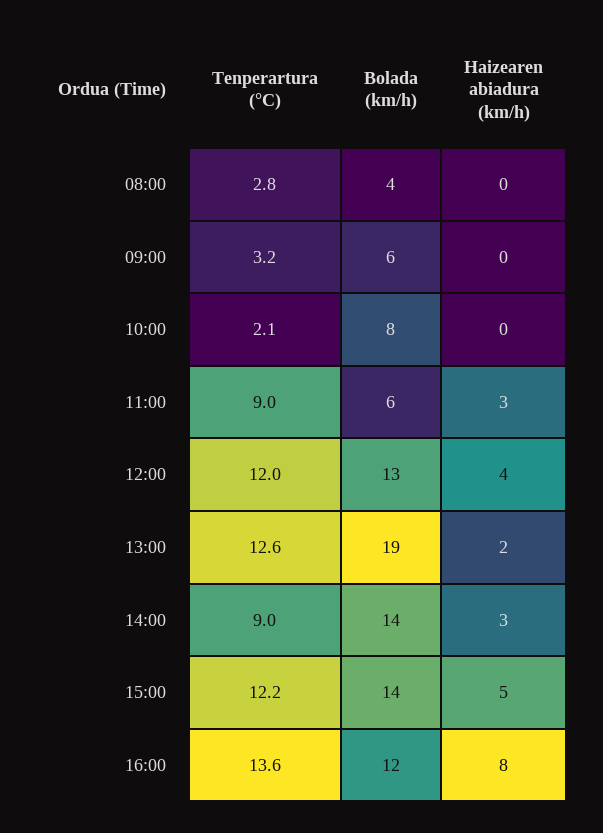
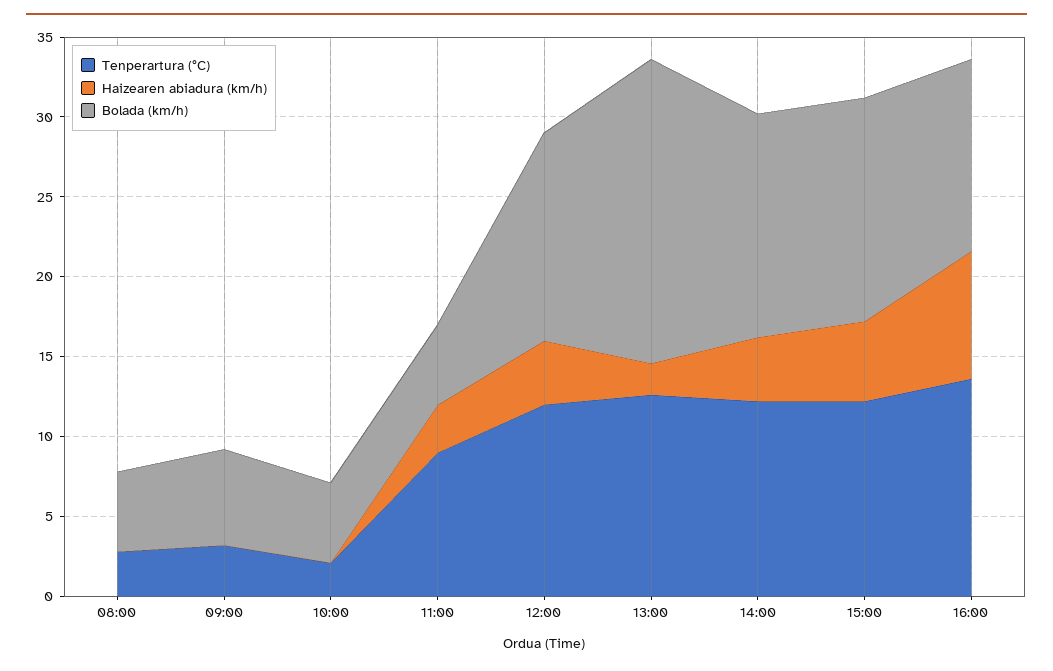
  {
    "Tenperartura (°C)": {
      "08:00": 2.8,
      "09:00": 3.2,
      "10:00": 2.1,
      "11:00": 9,
      "12:00": 12,
      "13:00": 12.6,
-     "14:00": 9,
+     "14:00": 12,
      "15:00": 12.2,
      "16:00": 13.6
    },
    "Bolada (km/h)": {
-     "08:00": 4,
+     "08:00": 5,
      "09:00": 6,
-     "10:00": 8,
+     "10:00": 5,
-     "11:00": 6,
+     "11:00": 5,
      "12:00": 13,
      "13:00": 19,
      "14:00": 14,
      "15:00": 14,
      "16:00": 12
    },
    "Haizearen abiadura (km/h)": {
      "08:00": 0,
      "09:00": 0,
      "10:00": 0,
      "11:00": 3,
      "12:00": 4,
      "13:00": 2,
-     "14:00": 3,
+     "14:00": 4,
      "15:00": 5,
      "16:00": 8
    }
  }

